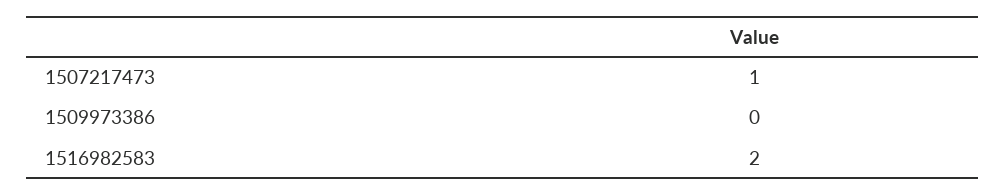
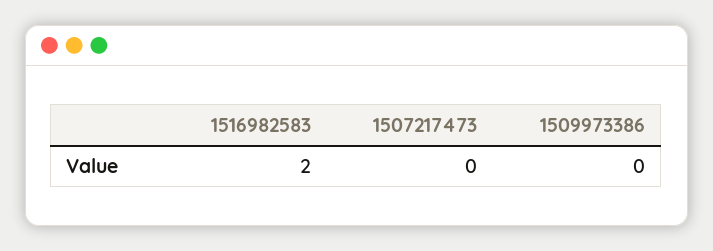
  {
-   "1507217473": 1,
+   "1507217473": 0,
    "1509973386": 0,
    "1516982583": 2
  }

